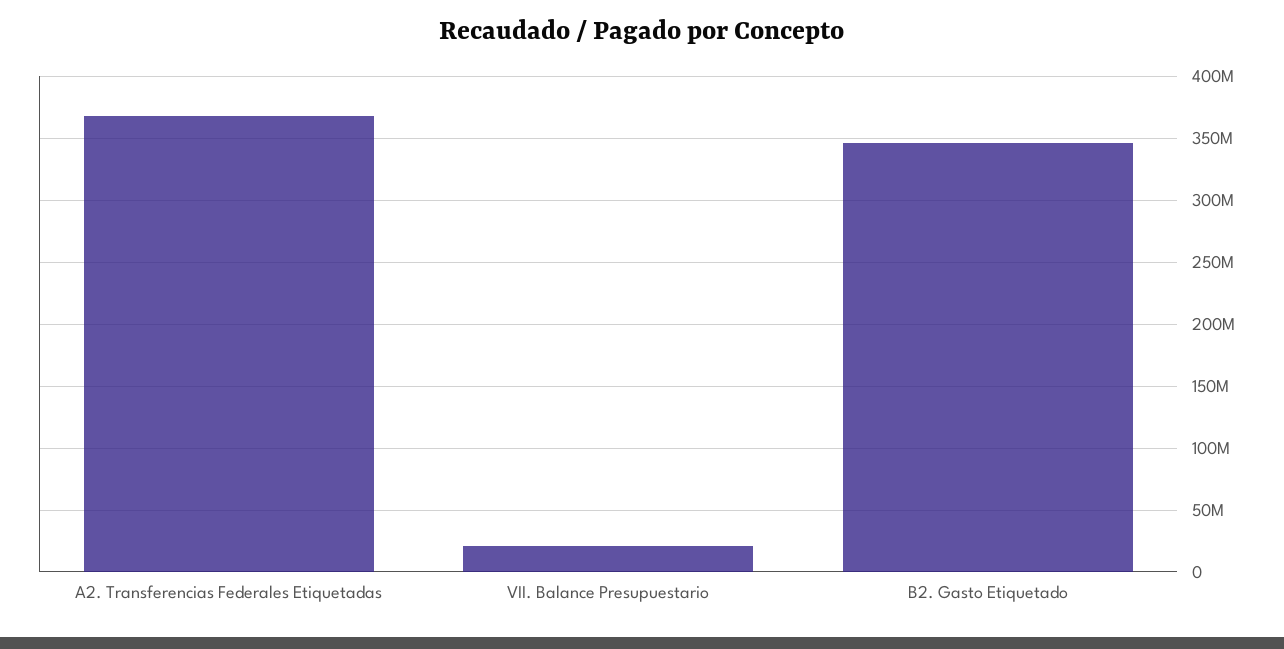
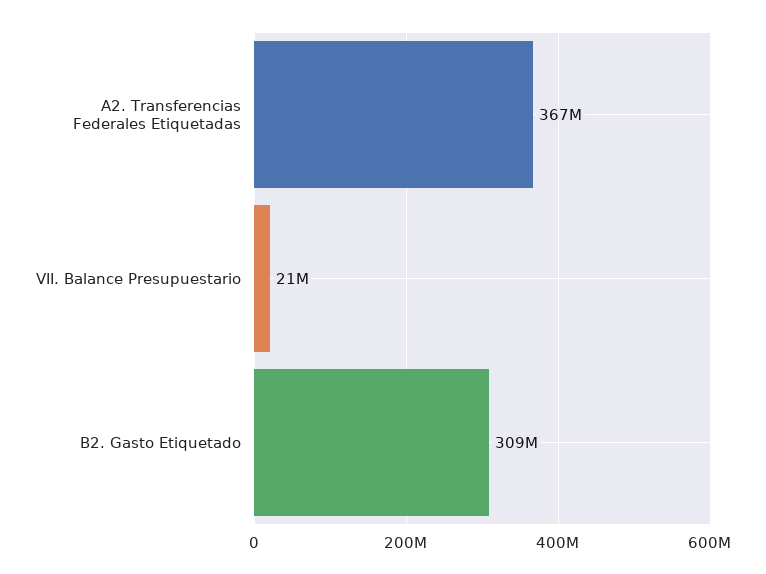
  {
    "A2. Transferencias Federales Etiquetadas": 367000000,
    "VII. Balance Presupuestario": 21000000,
-   "B2. Gasto Etiquetado": 345000000
+   "B2. Gasto Etiquetado": 309000000
  }

